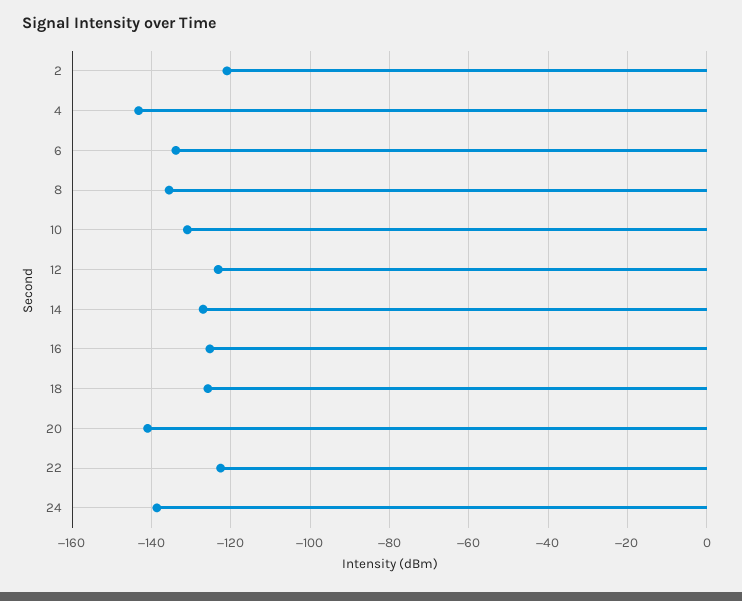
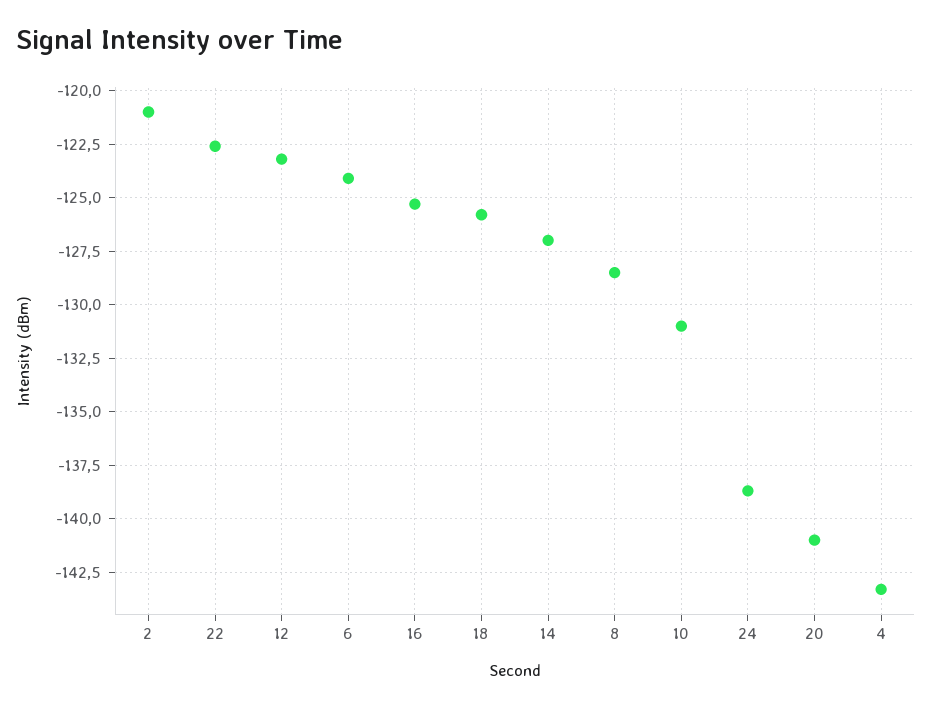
  {
    "2": -121,
    "4": -143.5,
-   "6": -134,
+   "6": -124,
-   "8": -136,
+   "8": -128.5,
    "10": -131,
    "12": -123,
    "14": -127,
    "16": -125.5,
    "18": -126,
    "20": -141,
    "22": -122.5,
    "24": -138.5
  }

